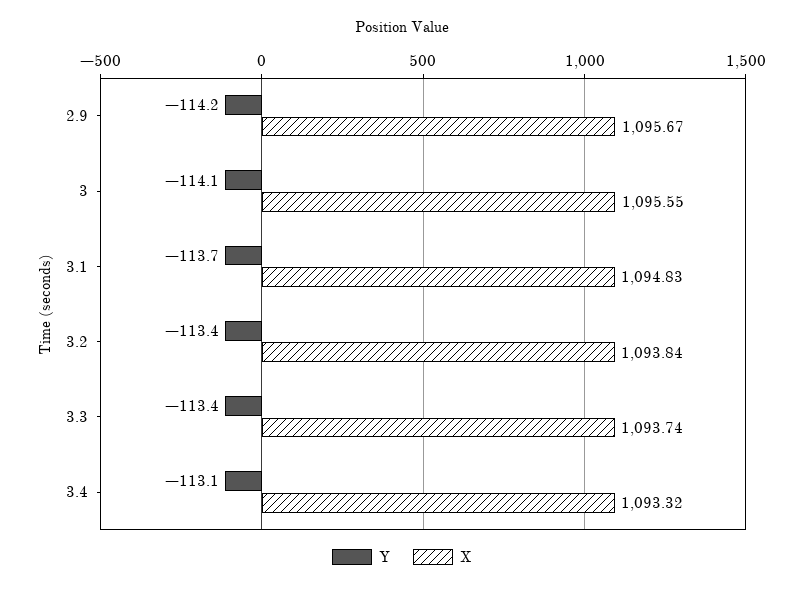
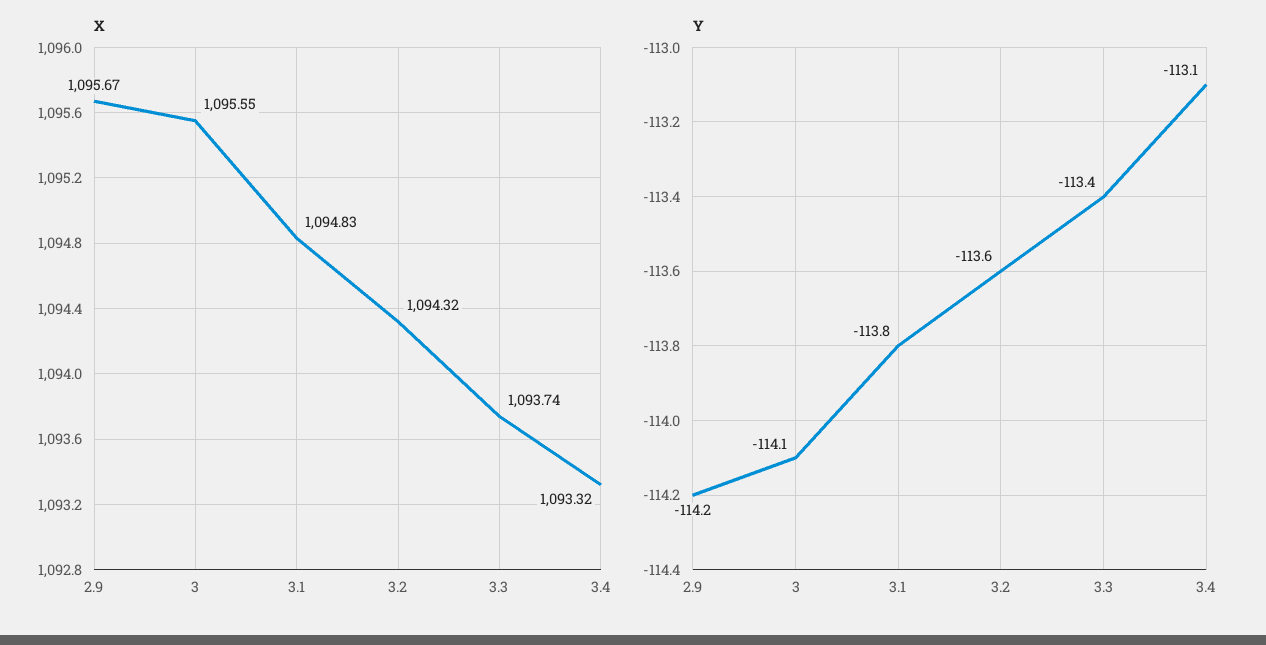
  {
    "Y": {
      "2.9": -114.2,
      "3": -114.1,
-     "3.1": -113.7,
+     "3.1": -113.8,
-     "3.2": -113.4,
+     "3.2": -113.6,
      "3.3": -113.4,
      "3.4": -113.1
    },
    "X": {
      "2.9": 1095.67,
      "3": 1095.55,
      "3.1": 1094.83,
-     "3.2": 1093.84,
+     "3.2": 1094.32,
      "3.3": 1093.74,
      "3.4": 1093.32
    }
  }

